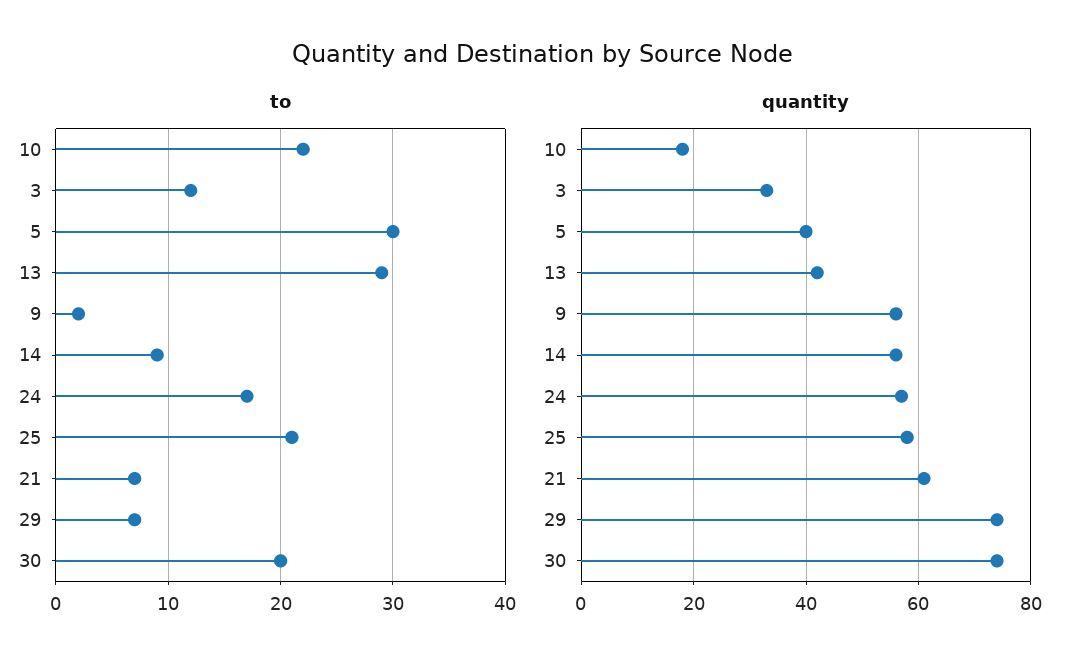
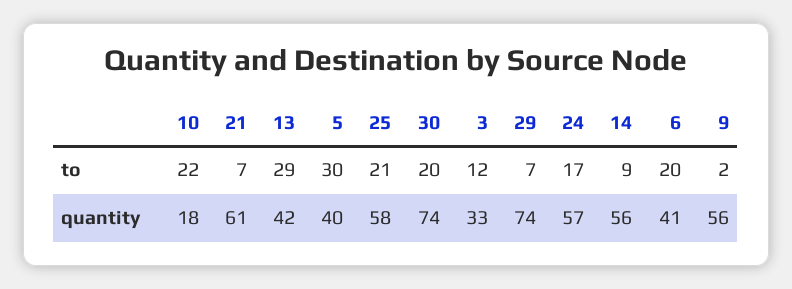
  {
    "to": {
      "10": 22,
      "3": 12,
      "5": 30,
      "13": 29,
      "9": 2,
      "14": 9,
      "24": 17,
      "25": 21,
      "21": 7,
      "29": 7,
-     "30": 20
+     "30": 20,
+     "6": 20
    },
    "quantity": {
      "10": 18,
      "3": 33,
      "5": 40,
      "13": 42,
      "9": 56,
      "14": 56,
      "24": 57,
      "25": 58,
      "21": 61,
      "29": 74,
-     "30": 74
+     "30": 74,
+     "6": 41
    }
  }

